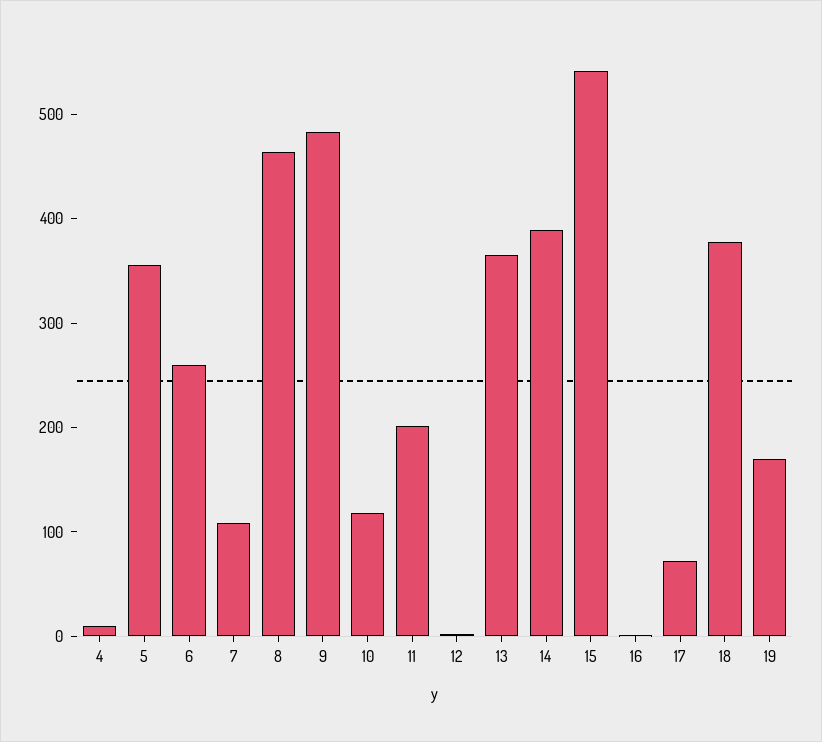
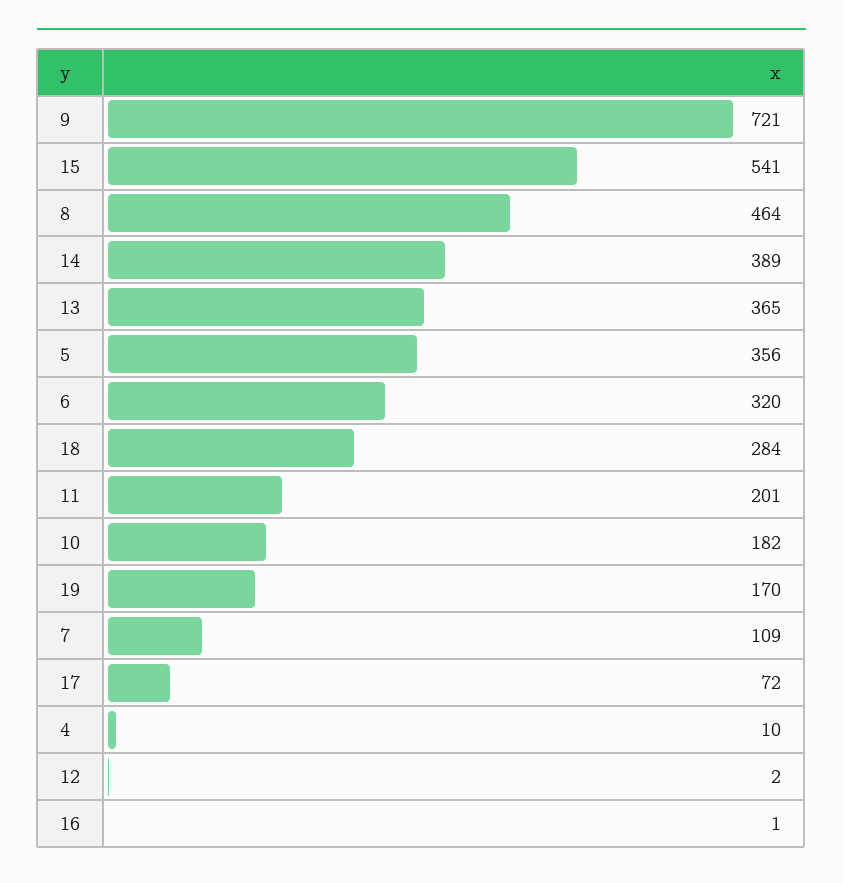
  {
    "4": 10,
    "5": 356,
-   "6": 260,
+   "6": 320,
    "7": 109,
    "8": 464,
-   "9": 480,
+   "9": 721,
-   "10": 120,
+   "10": 182,
    "11": 201,
    "12": 2,
    "13": 365,
    "14": 389,
    "15": 541,
    "16": 1,
    "17": 72,
-   "18": 380,
+   "18": 284,
    "19": 170
  }

